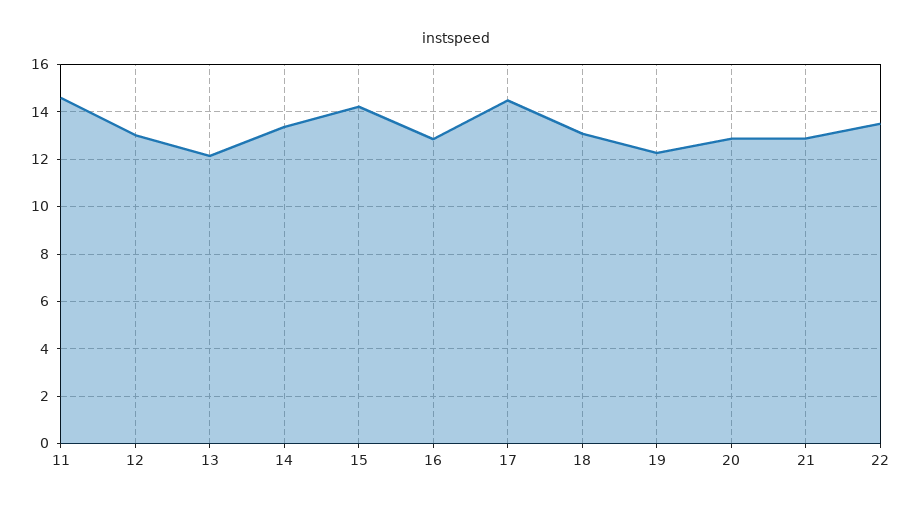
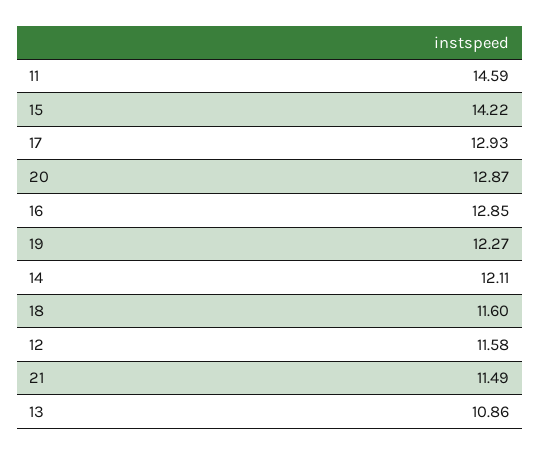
  {
    "11": 14.59,
-   "12": 13,
+   "12": 11.58,
-   "13": 12,
+   "13": 10.86,
-   "14": 13.5,
+   "14": 12.11,
    "15": 14.22,
    "16": 12.85,
-   "17": 14.5,
+   "17": 12.93,
-   "18": 13,
+   "18": 11.6,
    "19": 12.27,
    "20": 12.87,
-   "21": 13,
+   "21": 11.49
-   "22": 13.5
  }

